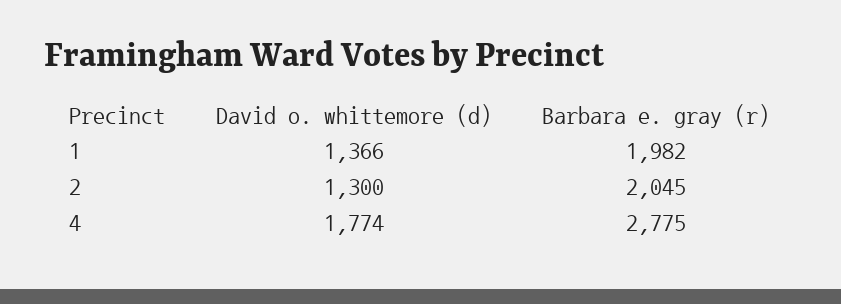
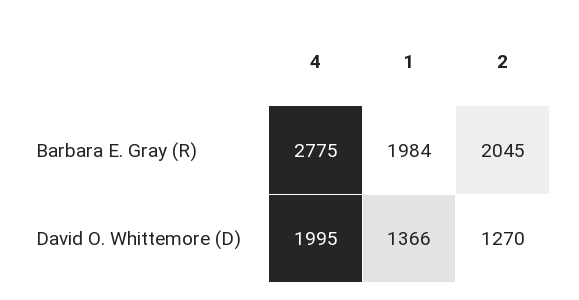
  {
    "David o. whittemore (d)": {
      "1": 1366,
-     "2": 1300,
+     "2": 1270,
-     "4": 1774
+     "4": 1995
    },
    "Barbara e. gray (r)": {
-     "1": 1982,
+     "1": 1984,
      "2": 2045,
      "4": 2775
    }
  }

